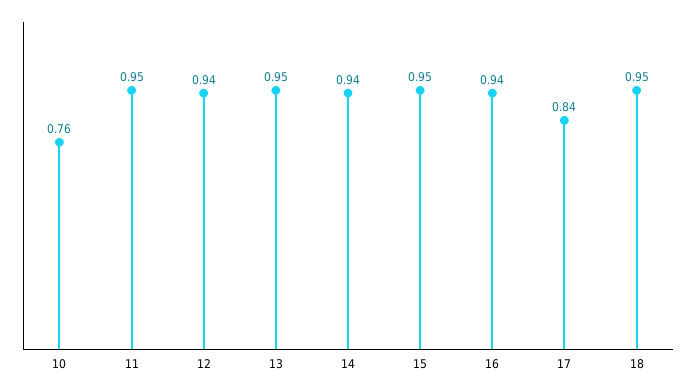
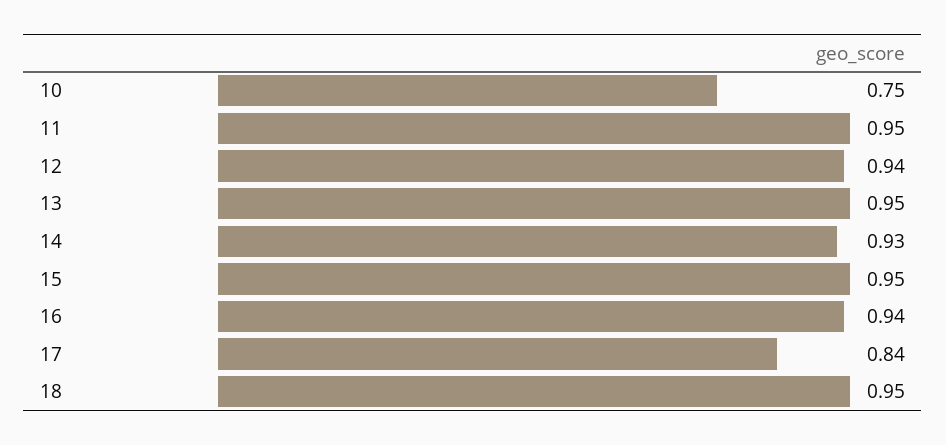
  {
-   "10": 0.76,
+   "10": 0.75,
    "11": 0.95,
    "12": 0.94,
    "13": 0.95,
-   "14": 0.94,
+   "14": 0.93,
    "15": 0.95,
    "16": 0.94,
    "17": 0.84,
    "18": 0.95
  }

